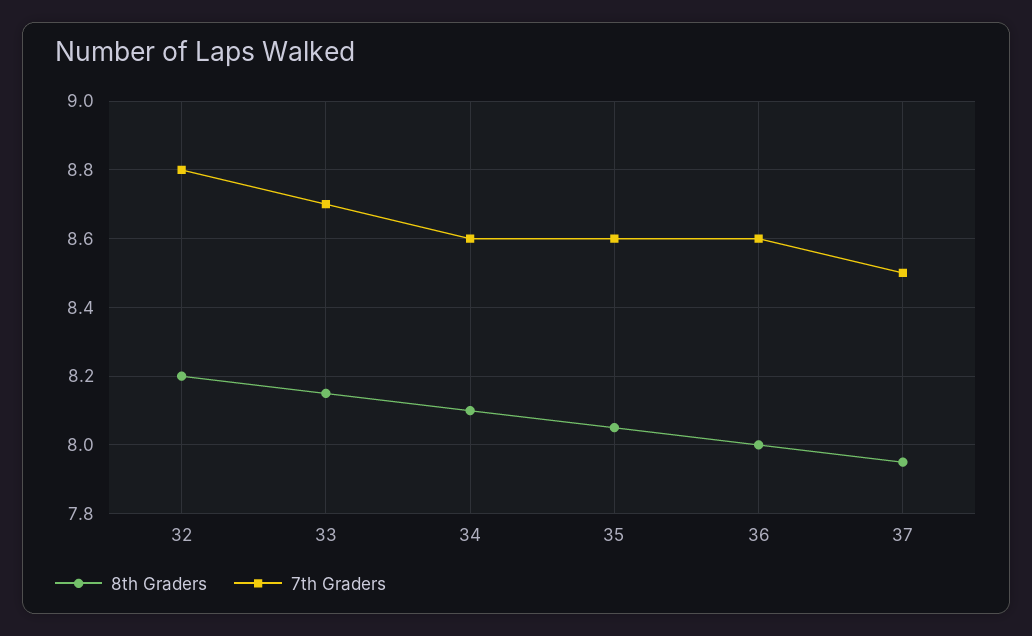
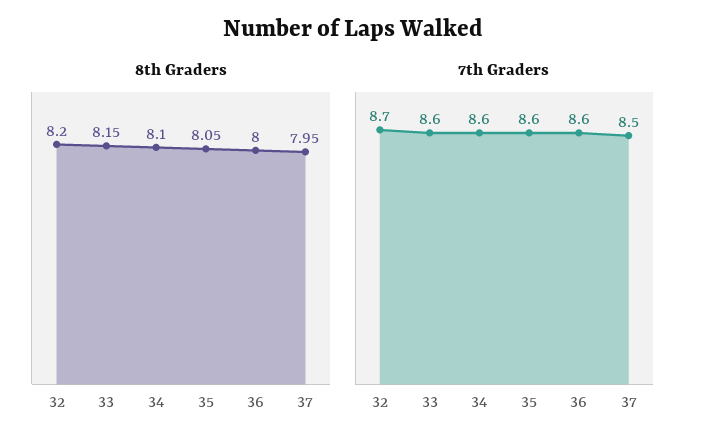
  {
    "8th Graders": {
      "32": 8.2,
      "33": 8.15,
      "34": 8.1,
      "35": 8.05,
      "36": 8,
      "37": 7.95
    },
    "7th Graders": {
-     "32": 8.8,
+     "32": 8.7,
-     "33": 8.7,
+     "33": 8.6,
      "34": 8.6,
      "35": 8.6,
      "36": 8.6,
      "37": 8.5
    }
  }

